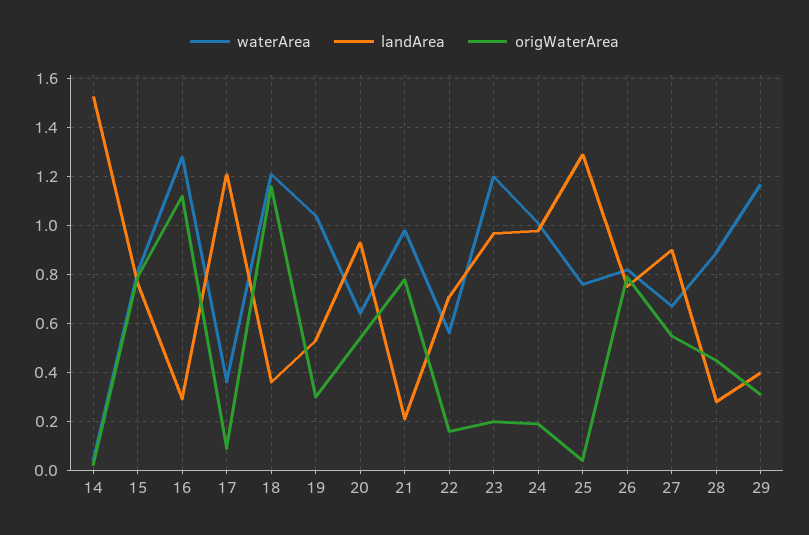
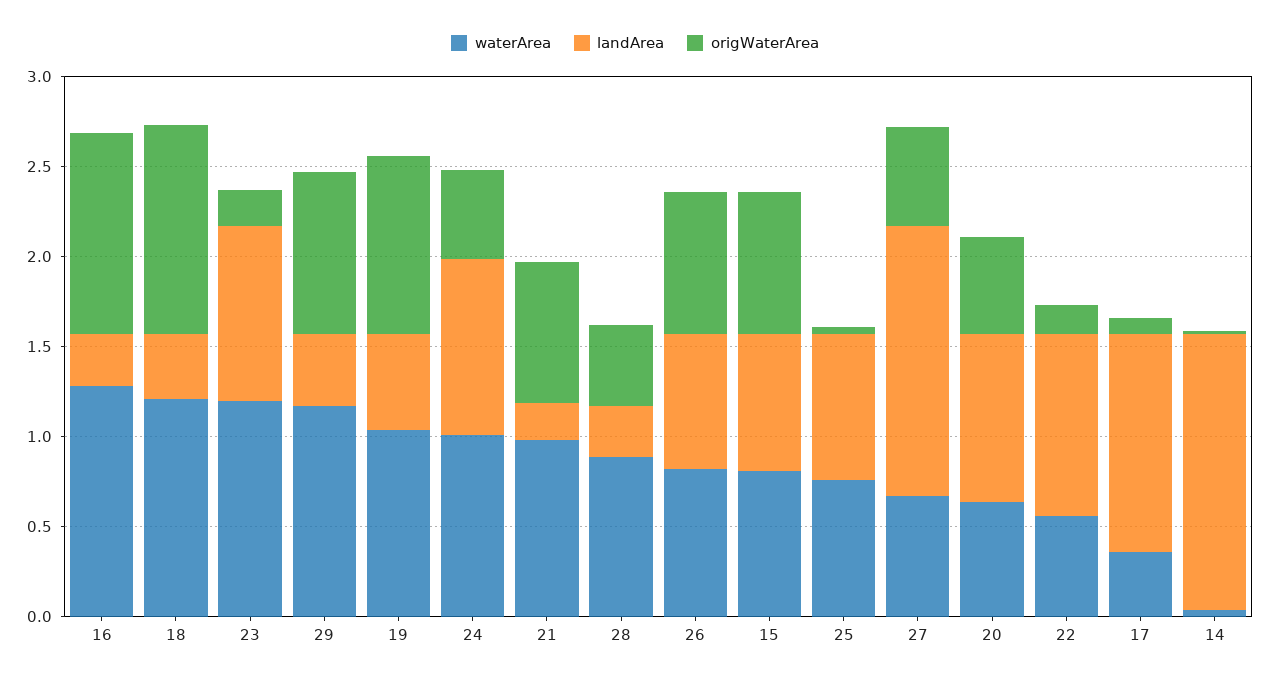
  {
    "waterArea": {
      "14": 0.05,
      "15": 0.8,
      "16": 1.3,
      "17": 0.35,
      "18": 1.2,
      "19": 1.05,
      "20": 0.65,
      "21": 1,
      "22": 0.55,
      "23": 1.2,
      "24": 1,
      "25": 0.75,
      "26": 0.8,
      "27": 0.65,
      "28": 0.9,
      "29": 1.15
    },
    "landArea": {
      "14": 1.55,
      "15": 0.75,
      "16": 0.3,
      "17": 1.2,
      "18": 0.35,
      "19": 0.55,
      "20": 0.95,
      "21": 0.2,
-     "22": 0.7,
+     "22": 1,
      "23": 0.95,
      "24": 1,
-     "25": 1.3,
+     "25": 0.8,
      "26": 0.75,
-     "27": 0.9,
+     "27": 1.5,
      "28": 0.3,
      "29": 0.4
    },
    "origWaterArea": {
      "14": 0,
      "15": 0.8,
      "16": 1.1,
      "17": 0.1,
      "18": 1.15,
-     "19": 0.3,
+     "19": 1,
      "20": 0.55,
      "21": 0.8,
      "22": 0.15,
      "23": 0.2,
-     "24": 0.2,
+     "24": 0.5,
      "25": 0.05,
      "26": 0.8,
      "27": 0.55,
      "28": 0.45,
-     "29": 0.3
+     "29": 0.9
    }
  }

